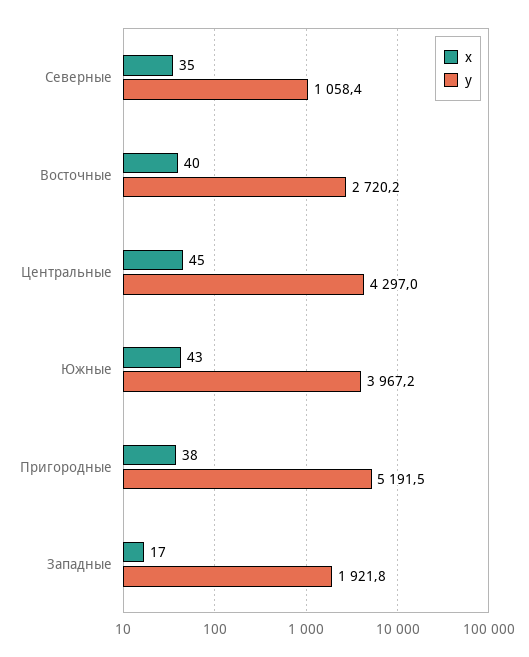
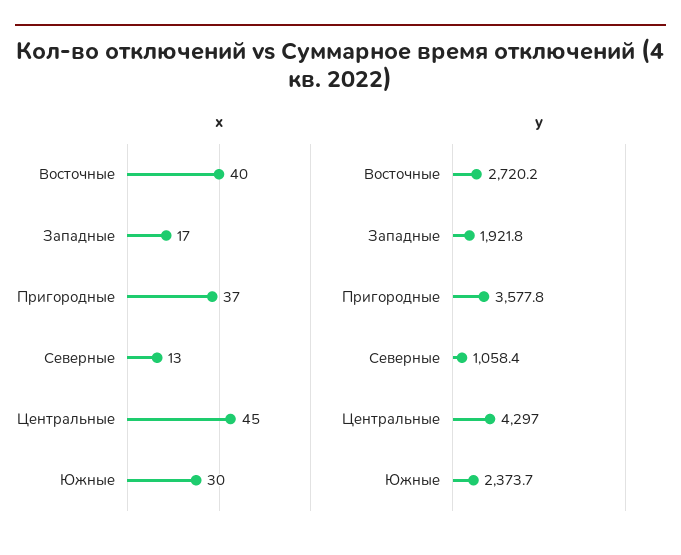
  {
    "x": {
-     "Северные": 35,
+     "Северные": 13,
      "Восточные": 40,
      "Центральные": 45,
-     "Южные": 43,
+     "Южные": 30,
-     "Пригородные": 38,
+     "Пригородные": 37,
      "Западные": 17
    },
    "y": {
      "Северные": 1058.4,
      "Восточные": 2720.2,
      "Центральные": 4297,
-     "Южные": 3967.2,
+     "Южные": 2373.7,
-     "Пригородные": 5191.5,
+     "Пригородные": 3577.8,
      "Западные": 1921.8
    }
  }

